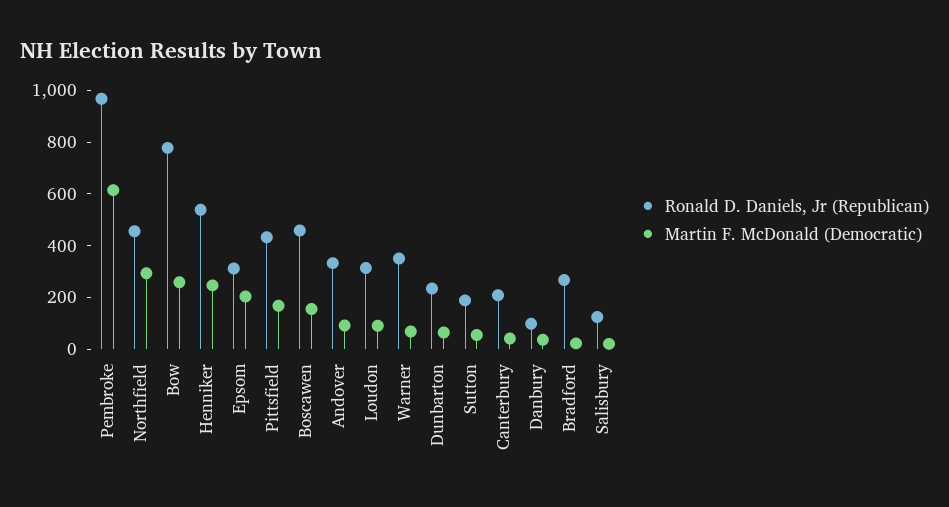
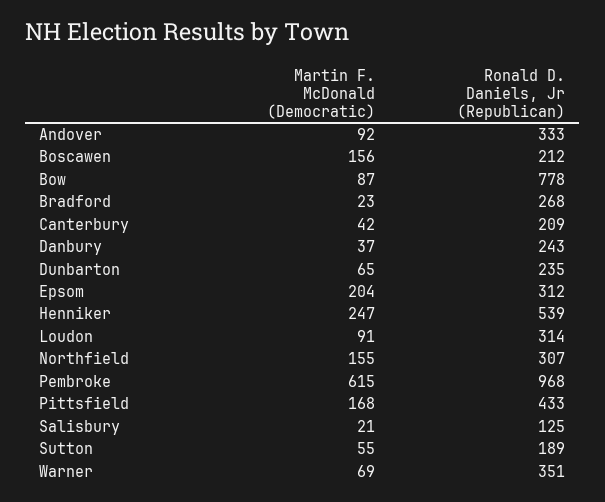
  {
    "Ronald D. Daniels, Jr (Republican)": {
      "Pembroke": 968,
-     "Northfield": 450,
+     "Northfield": 307,
      "Bow": 778,
      "Henniker": 539,
      "Epsom": 312,
      "Pittsfield": 433,
-     "Boscawen": 450,
+     "Boscawen": 212,
      "Andover": 333,
      "Loudon": 314,
      "Warner": 351,
      "Dunbarton": 235,
      "Sutton": 189,
      "Canterbury": 209,
-     "Danbury": 100,
+     "Danbury": 243,
      "Bradford": 268,
      "Salisbury": 125
    },
    "Martin F. McDonald (Democratic)": {
      "Pembroke": 615,
-     "Northfield": 300,
+     "Northfield": 155,
-     "Bow": 250,
+     "Bow": 87,
      "Henniker": 247,
      "Epsom": 204,
      "Pittsfield": 168,
      "Boscawen": 156,
      "Andover": 92,
      "Loudon": 91,
      "Warner": 69,
      "Dunbarton": 65,
      "Sutton": 55,
      "Canterbury": 42,
      "Danbury": 37,
      "Bradford": 23,
      "Salisbury": 21
    }
  }

